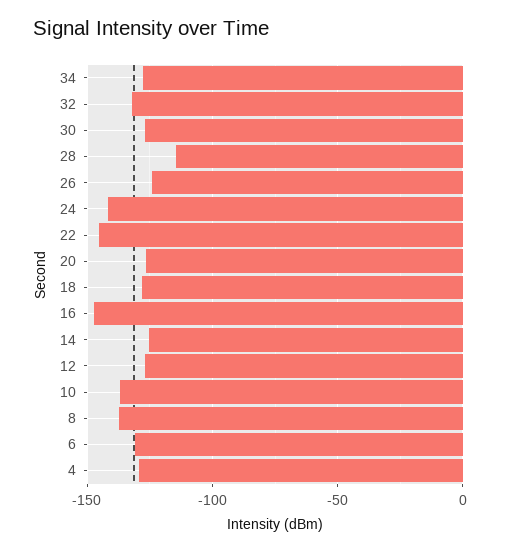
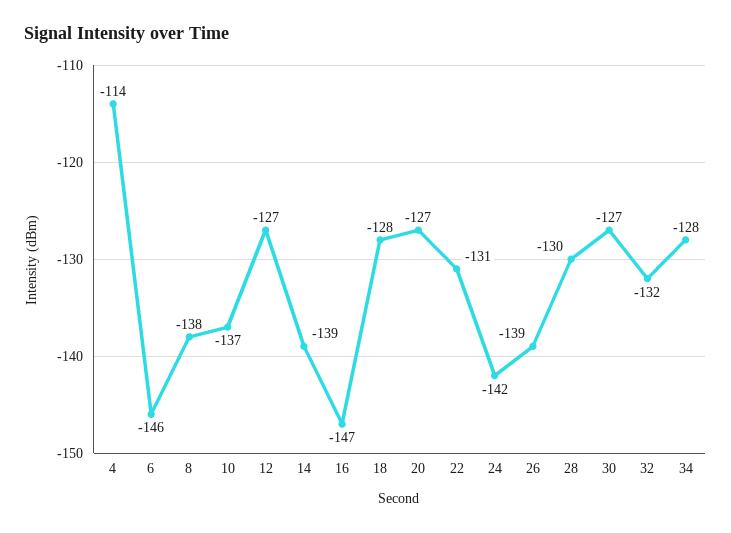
  {
    "34": -128,
    "32": -132,
    "30": -127,
-   "28": -115,
+   "28": -130,
-   "26": -125,
+   "26": -139,
    "24": -142,
-   "22": -145,
+   "22": -131,
    "20": -127,
    "18": -128,
    "16": -147,
-   "14": -125,
+   "14": -139,
    "12": -127,
    "10": -137,
    "8": -138,
-   "6": -130,
+   "6": -146,
-   "4": -130
+   "4": -114
  }

